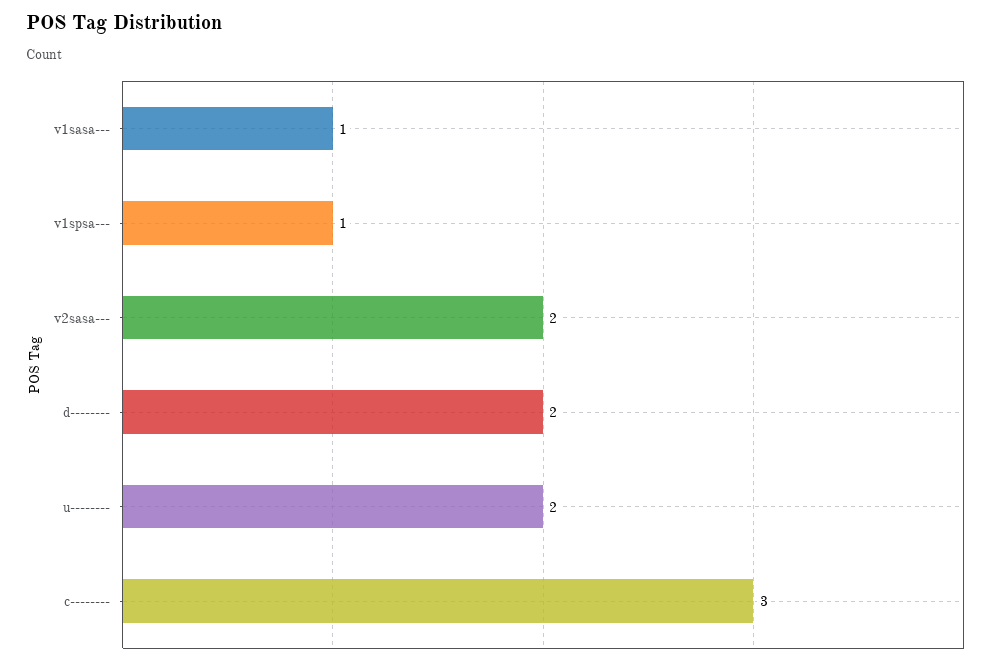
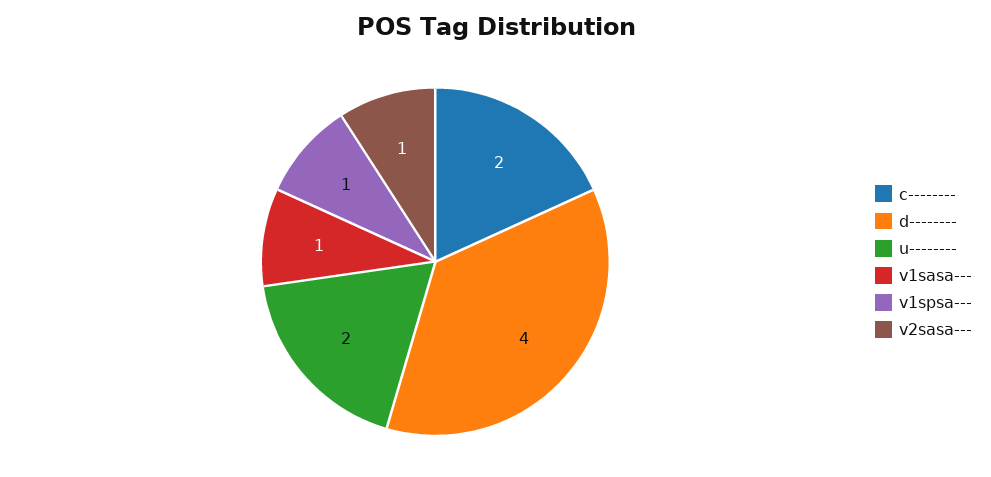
  {
    "v1sasa---": 1,
    "v1spsa---": 1,
-   "v2sasa---": 2,
+   "v2sasa---": 1,
-   "d--------": 2,
+   "d--------": 4,
    "u--------": 2,
-   "c--------": 3
+   "c--------": 2
  }

